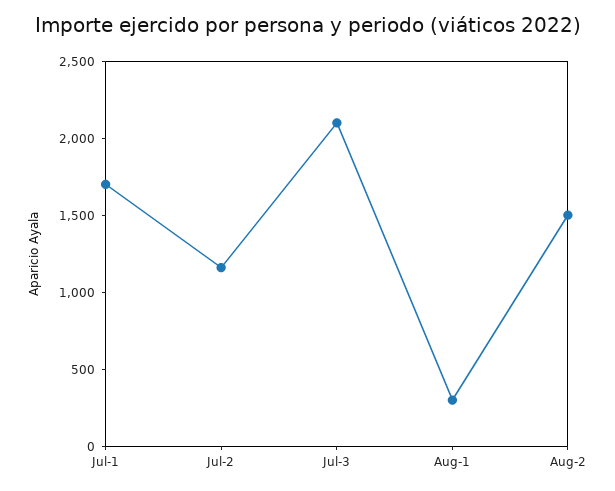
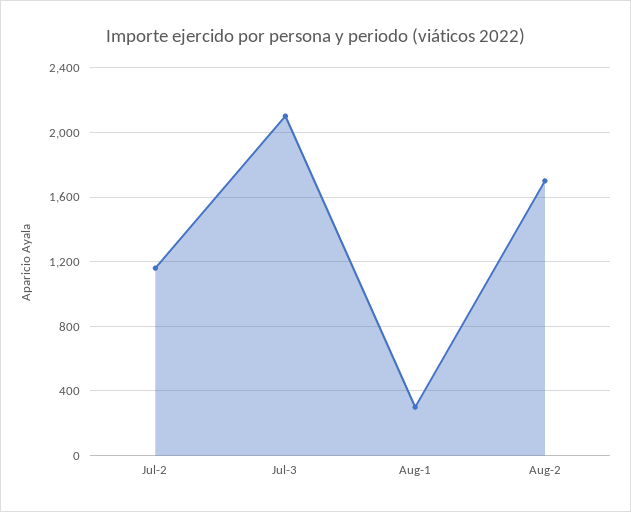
  {
-   "Jul-1": 1700,
    "Jul-2": 1150,
    "Jul-3": 2100,
    "Aug-1": 300,
-   "Aug-2": 1500
+   "Aug-2": 1700
  }

